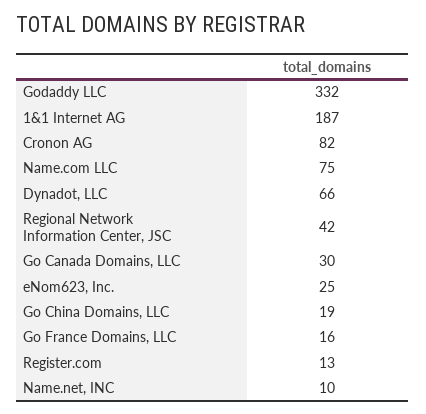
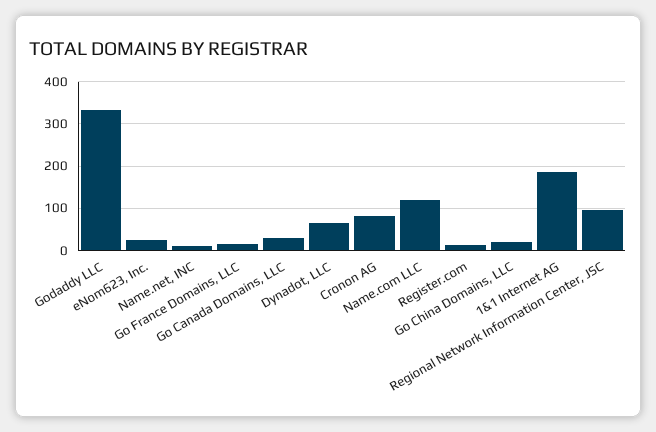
  {
    "Godaddy LLC": 332,
    "1&1 Internet AG": 187,
    "Cronon AG": 82,
-   "Name.com LLC": 75,
+   "Name.com LLC": 120,
    "Dynadot, LLC": 66,
-   "Regional Network Information Center, JSC": 42,
+   "Regional Network Information Center, JSC": 100,
    "Go Canada Domains, LLC": 30,
    "eNom623, Inc.": 25,
    "Go China Domains, LLC": 19,
    "Go France Domains, LLC": 16,
    "Register.com": 13,
    "Name.net, INC": 10
  }

